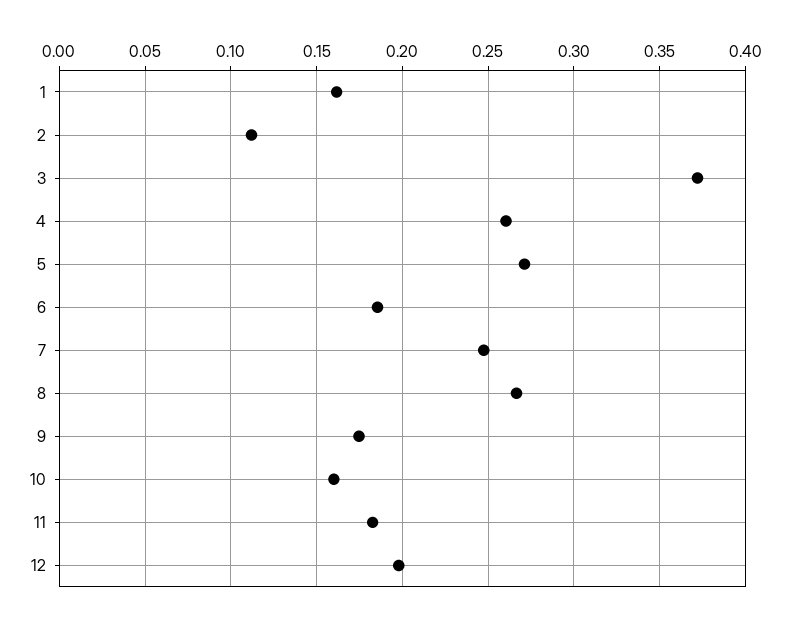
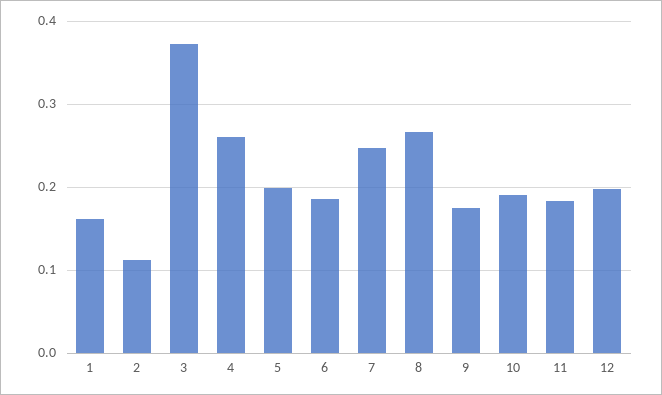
  {
    "1": 0.16,
    "2": 0.11,
    "3": 0.37,
    "4": 0.26,
-   "5": 0.27,
+   "5": 0.2,
    "6": 0.185,
    "7": 0.245,
    "8": 0.265,
    "9": 0.175,
-   "10": 0.16,
+   "10": 0.19,
    "11": 0.185,
    "12": 0.2
  }

